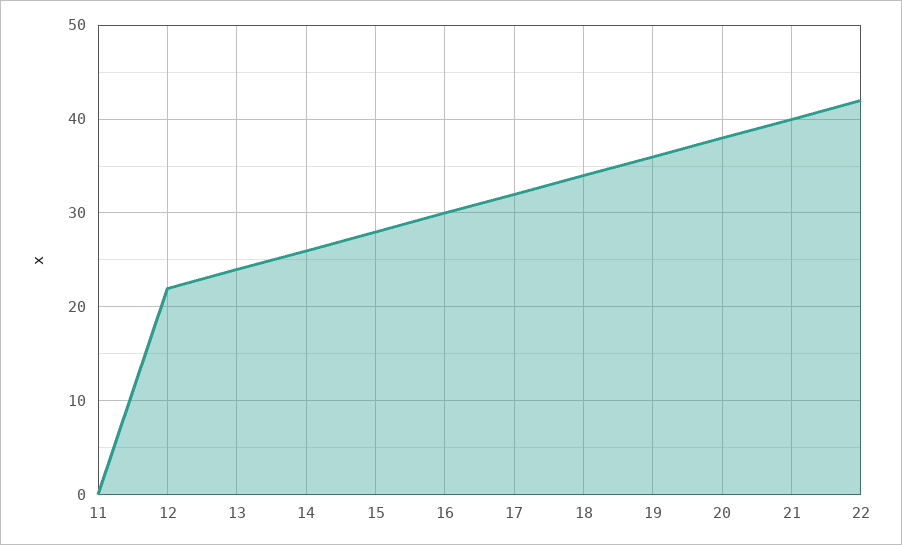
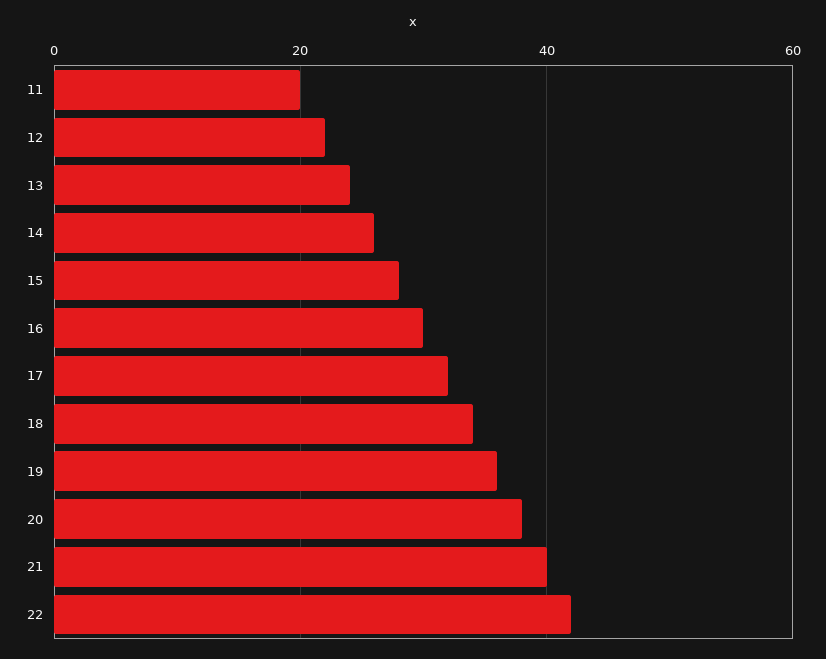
  {
-   "11": 0,
+   "11": 20,
    "12": 22,
    "13": 24,
    "14": 26,
    "15": 28,
    "16": 30,
    "17": 32,
    "18": 34,
    "19": 36,
    "20": 38,
    "21": 40,
    "22": 42
  }

